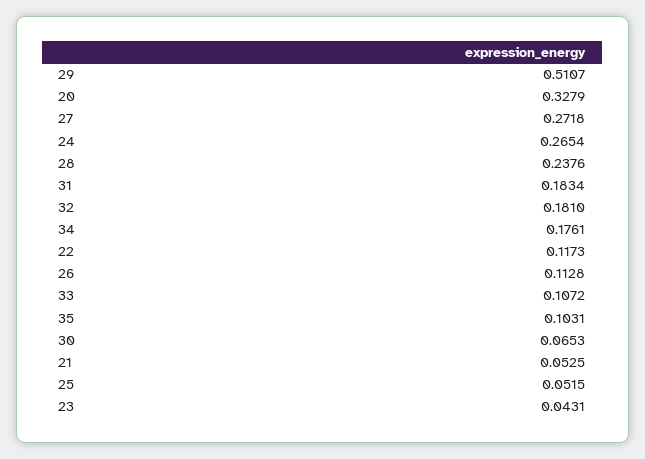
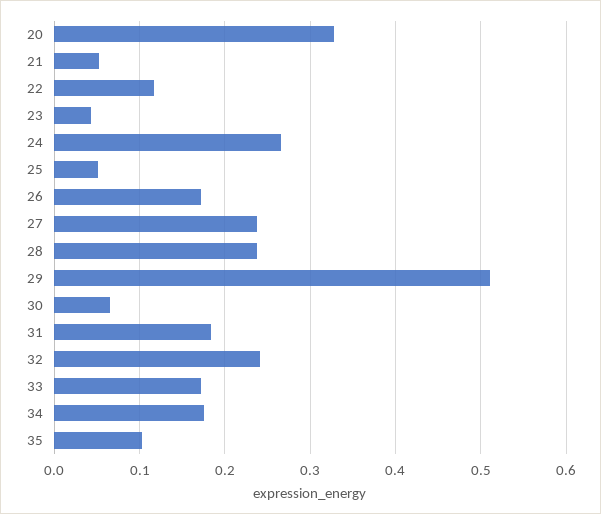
  {
    "29": 0.5107,
    "20": 0.3279,
-   "27": 0.2718,
+   "27": 0.24,
    "24": 0.2654,
    "28": 0.2376,
    "31": 0.1834,
-   "32": 0.181,
+   "32": 0.24,
    "34": 0.1761,
    "22": 0.1173,
-   "26": 0.1128,
+   "26": 0.17,
-   "33": 0.1072,
+   "33": 0.17,
    "35": 0.1031,
    "30": 0.0653,
    "21": 0.0525,
    "25": 0.0515,
    "23": 0.0431
  }

